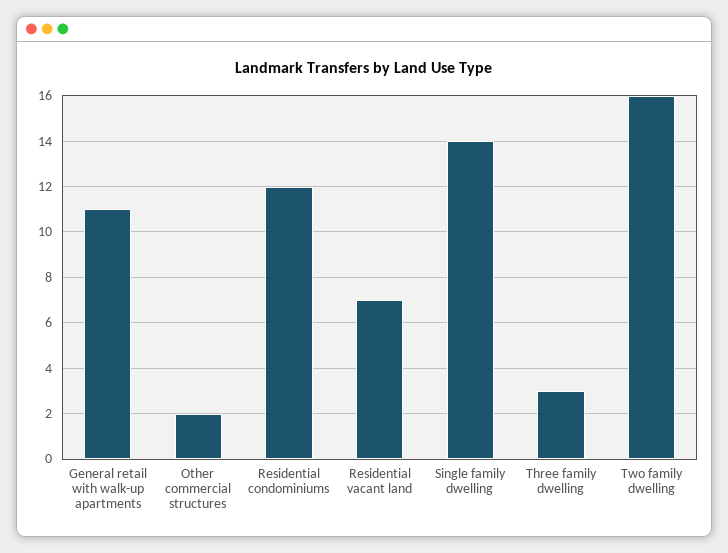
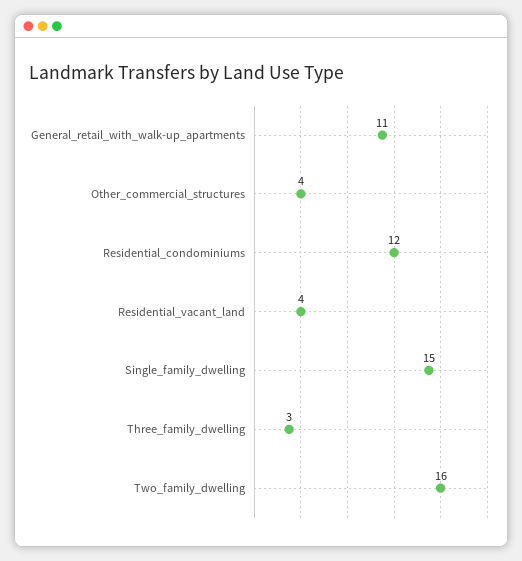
  {
    "General retail with walk-up apartments": 11,
-   "Other commercial structures": 2,
+   "Other commercial structures": 4,
    "Residential condominiums": 12,
-   "Residential vacant land": 7,
+   "Residential vacant land": 4,
-   "Single family dwelling": 14,
+   "Single family dwelling": 15,
    "Three family dwelling": 3,
    "Two family dwelling": 16
  }

